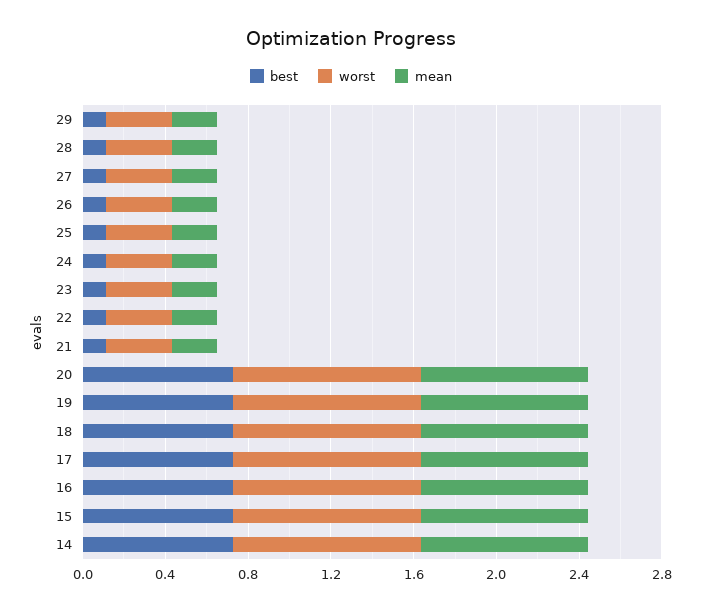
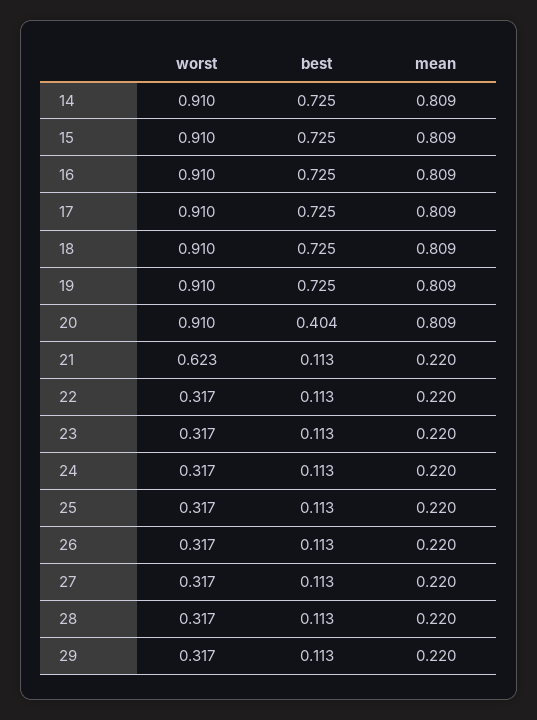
  {
    "best": {
      "29": 0.113,
      "28": 0.113,
      "27": 0.113,
      "26": 0.113,
      "25": 0.113,
      "24": 0.113,
      "23": 0.113,
      "22": 0.113,
      "21": 0.113,
-     "20": 0.7,
+     "20": 0.404,
      "19": 0.725,
      "18": 0.725,
      "17": 0.725,
      "16": 0.725,
      "15": 0.725,
      "14": 0.725
    },
    "worst": {
      "29": 0.317,
      "28": 0.317,
      "27": 0.317,
      "26": 0.317,
      "25": 0.317,
      "24": 0.317,
      "23": 0.317,
      "22": 0.317,
-     "21": 0.3,
+     "21": 0.623,
      "20": 0.91,
      "19": 0.91,
      "18": 0.91,
      "17": 0.91,
      "16": 0.91,
      "15": 0.91,
      "14": 0.91
    },
    "mean": {
      "29": 0.22,
      "28": 0.22,
      "27": 0.22,
      "26": 0.22,
      "25": 0.22,
      "24": 0.22,
      "23": 0.22,
      "22": 0.22,
      "21": 0.22,
      "20": 0.809,
      "19": 0.809,
      "18": 0.809,
      "17": 0.809,
      "16": 0.809,
      "15": 0.809,
      "14": 0.809
    }
  }

